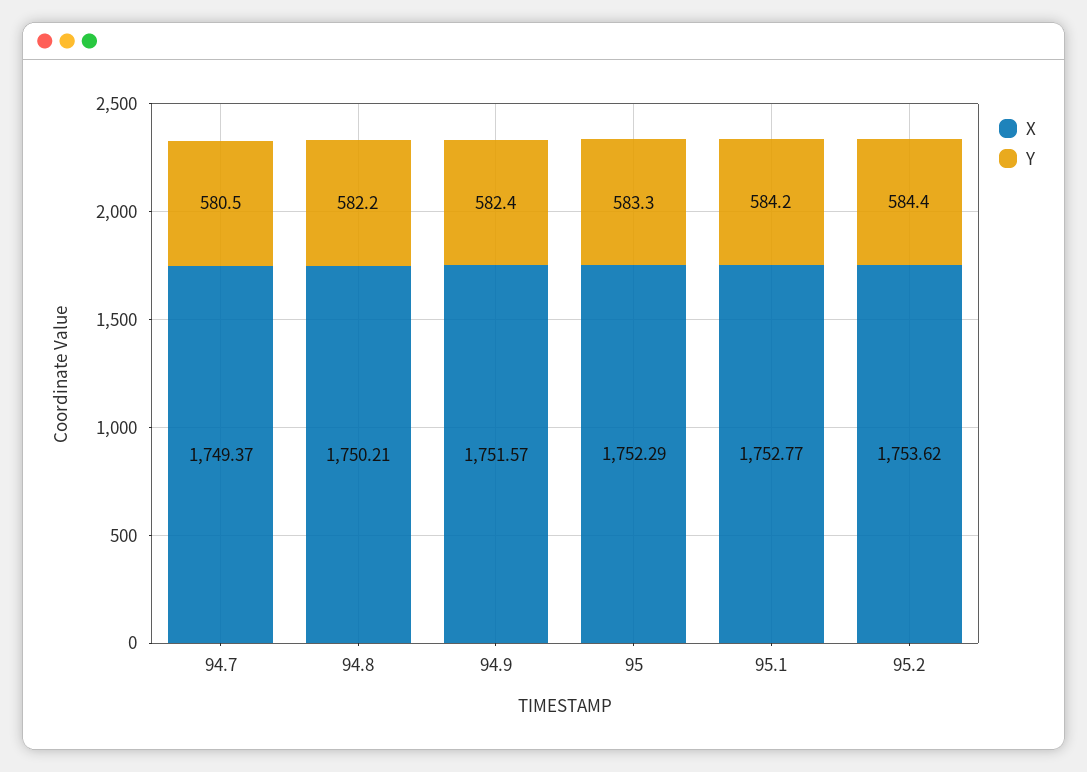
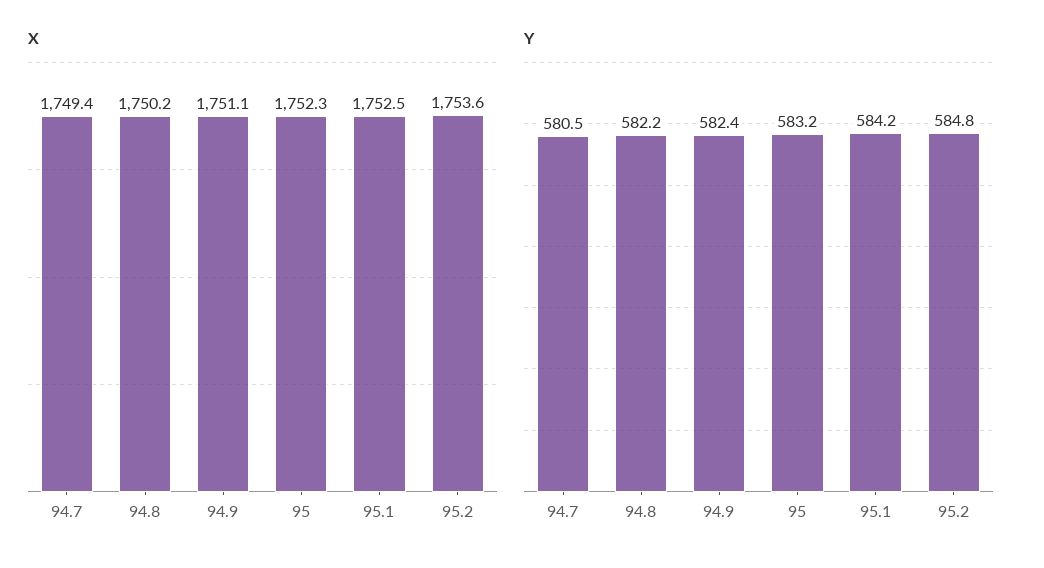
  {
    "X": {
      "94.7": 1749.37,
      "94.8": 1750.21,
-     "94.9": 1751.57,
+     "94.9": 1751.1,
      "95": 1752.29,
-     "95.1": 1752.77,
+     "95.1": 1752.5,
      "95.2": 1753.62
    },
    "Y": {
      "94.7": 580.5,
      "94.8": 582.2,
      "94.9": 582.4,
-     "95": 583.3,
+     "95": 583.2,
      "95.1": 584.2,
-     "95.2": 584.4
+     "95.2": 584.8
    }
  }

